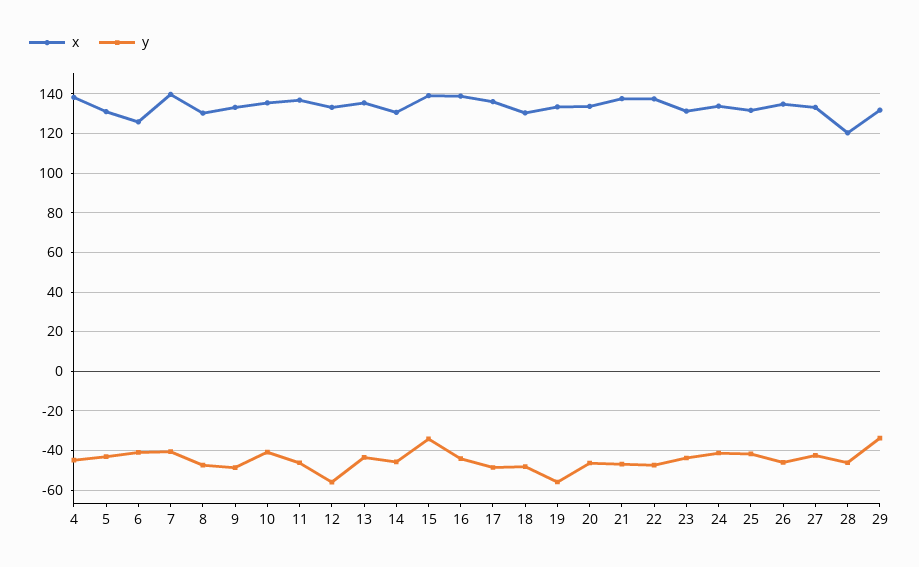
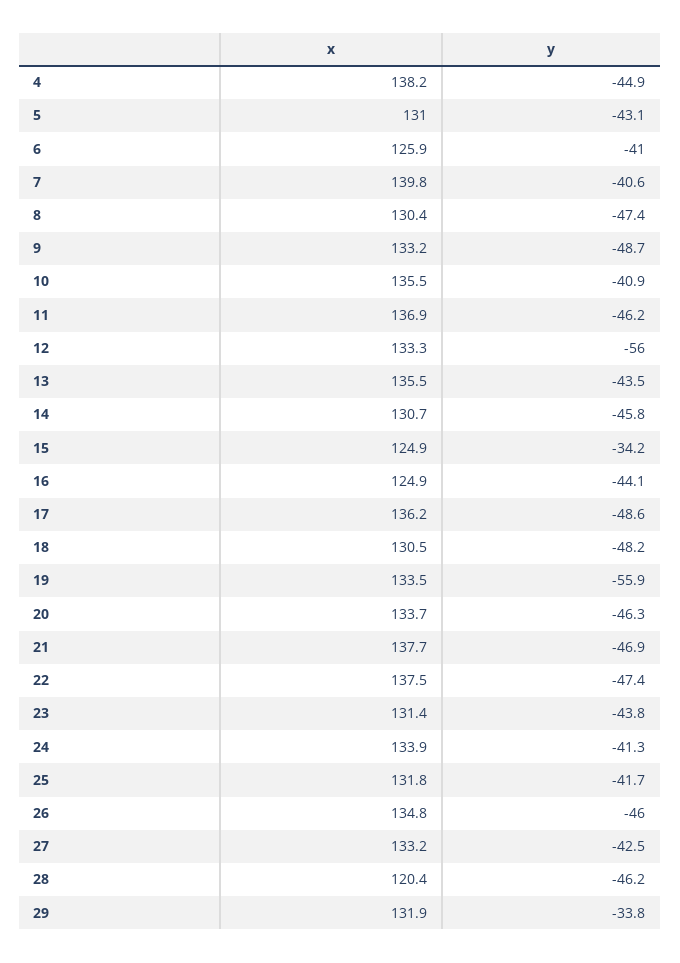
  {
    "x": {
      "4": 138.2,
      "5": 131,
      "6": 125.9,
      "7": 139.8,
      "8": 130.4,
      "9": 133.2,
      "10": 135.5,
      "11": 136.9,
      "12": 133.3,
      "13": 135.5,
      "14": 130.7,
-     "15": 140,
+     "15": 124.9,
-     "16": 140,
+     "16": 124.9,
      "17": 136.2,
      "18": 130.5,
      "19": 133.5,
      "20": 133.7,
      "21": 137.7,
      "22": 137.5,
      "23": 131.4,
      "24": 133.9,
      "25": 131.8,
      "26": 134.8,
      "27": 133.2,
      "28": 120.4,
      "29": 131.9
    },
    "y": {
      "4": -44.9,
      "5": -43.1,
      "6": -41,
      "7": -40.6,
      "8": -47.4,
      "9": -48.7,
      "10": -40.9,
      "11": -46.2,
      "12": -56,
      "13": -43.5,
      "14": -45.8,
      "15": -34.2,
      "16": -44.1,
      "17": -48.6,
      "18": -48.2,
      "19": -55.9,
      "20": -46.3,
      "21": -46.9,
      "22": -47.4,
      "23": -43.8,
      "24": -41.3,
      "25": -41.7,
      "26": -46,
      "27": -42.5,
      "28": -46.2,
      "29": -33.8
    }
  }

